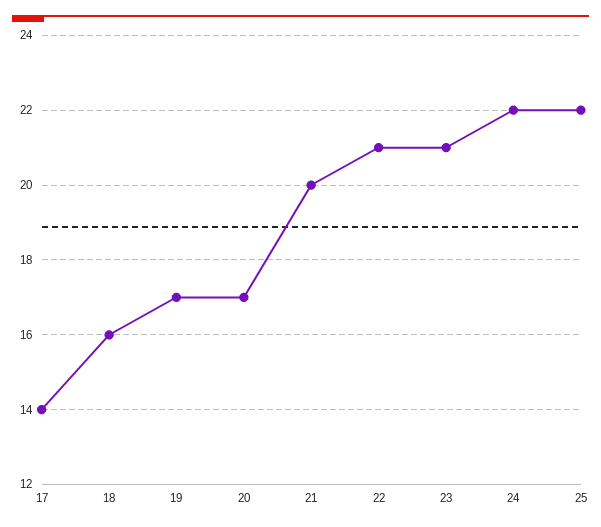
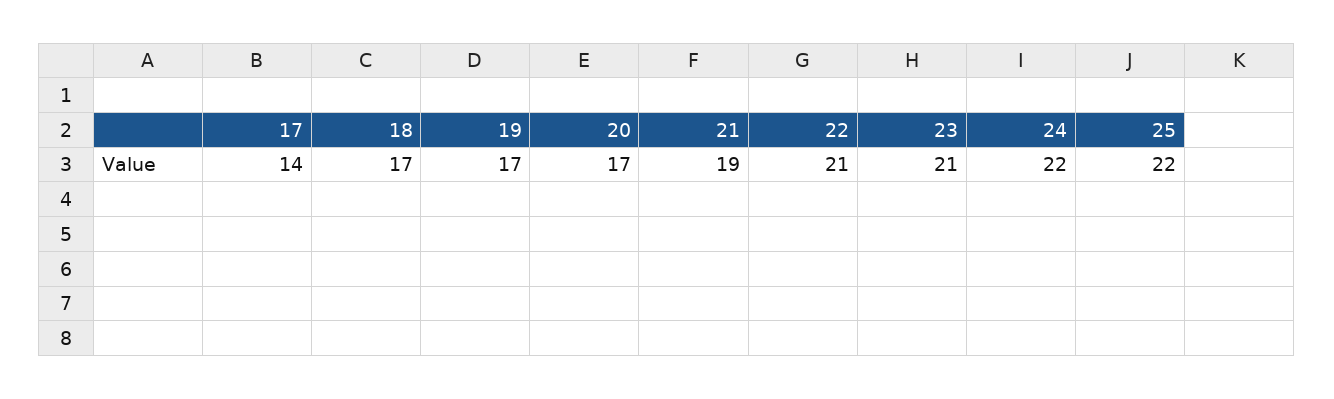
  {
    "17": 14,
-   "18": 16,
+   "18": 17,
    "19": 17,
    "20": 17,
-   "21": 20,
+   "21": 19,
    "22": 21,
    "23": 21,
    "24": 22,
    "25": 22
  }

